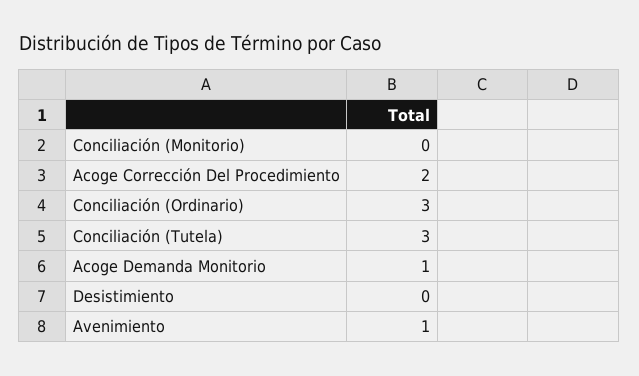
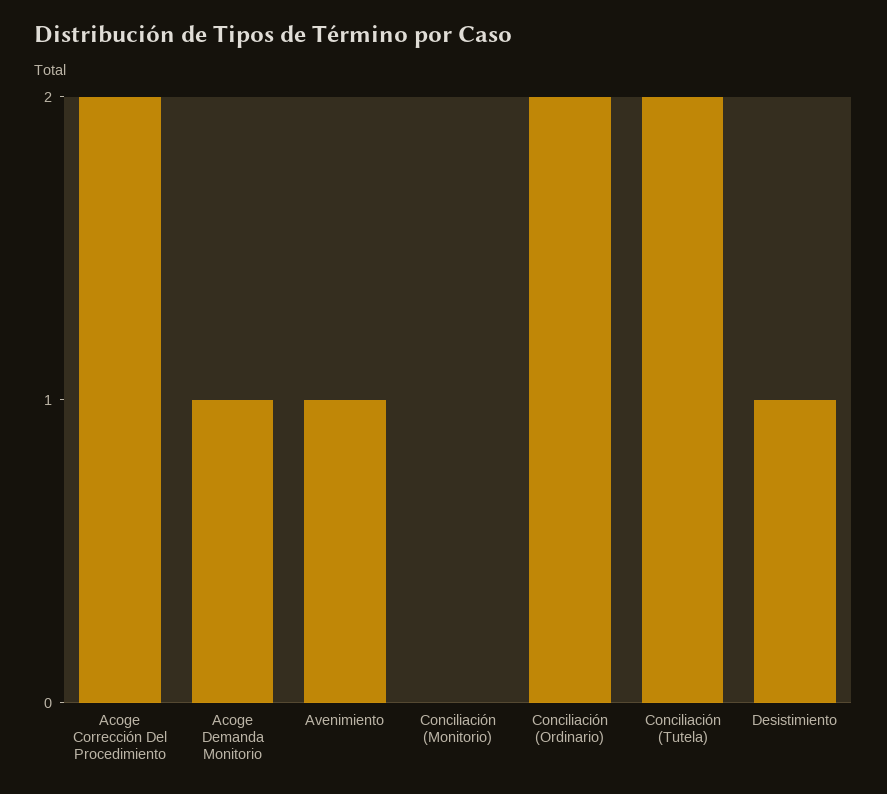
  {
    "Conciliación (Monitorio)": 0,
    "Acoge Corrección Del Procedimiento": 2,
-   "Conciliación (Ordinario)": 3,
+   "Conciliación (Ordinario)": 2,
-   "Conciliación (Tutela)": 3,
+   "Conciliación (Tutela)": 2,
    "Acoge Demanda Monitorio": 1,
-   "Desistimiento": 0,
+   "Desistimiento": 1,
    "Avenimiento": 1
  }

